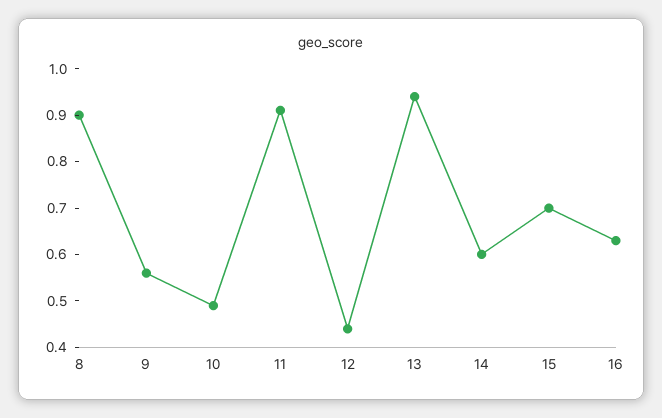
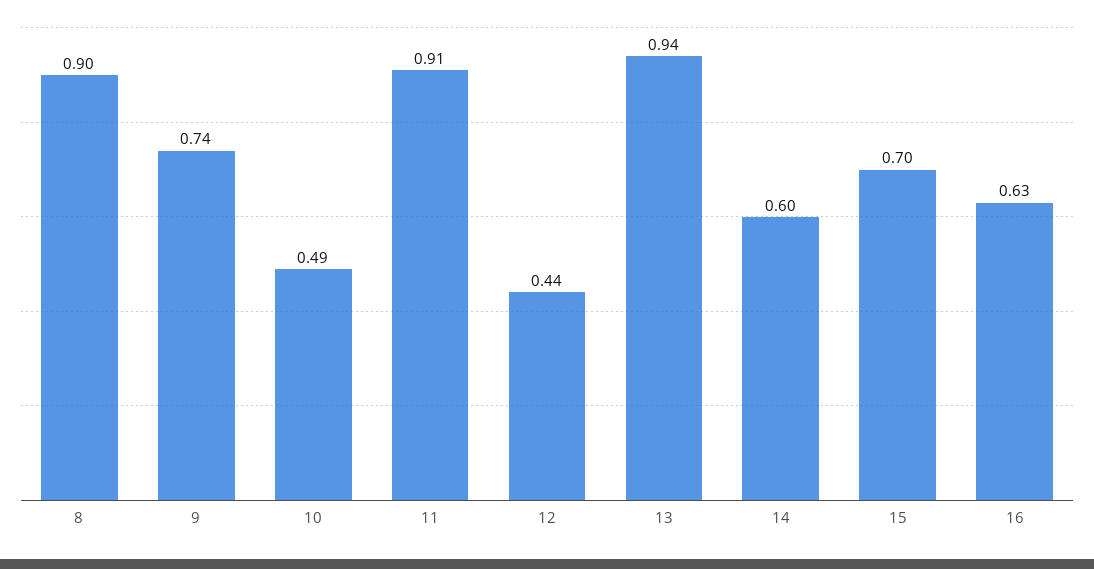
  {
    "8": 0.9,
-   "9": 0.55,
+   "9": 0.74,
    "10": 0.49,
    "11": 0.91,
    "12": 0.44,
    "13": 0.94,
    "14": 0.6,
    "15": 0.7,
    "16": 0.63
  }

